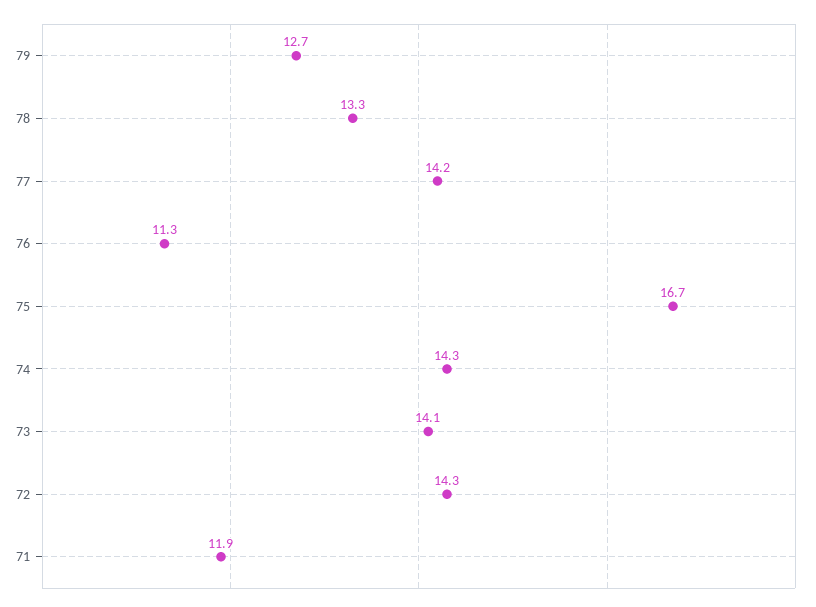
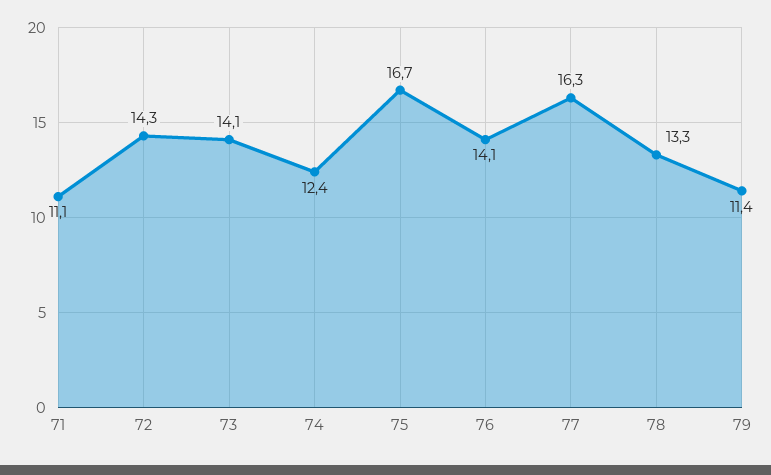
  {
-   "79": 12.7,
+   "79": 11.4,
    "78": 13.3,
-   "77": 14.2,
+   "77": 16.3,
-   "76": 11.3,
+   "76": 14.1,
    "75": 16.7,
-   "74": 14.3,
+   "74": 12.4,
    "73": 14.1,
    "72": 14.3,
-   "71": 11.9
+   "71": 11.1
  }

